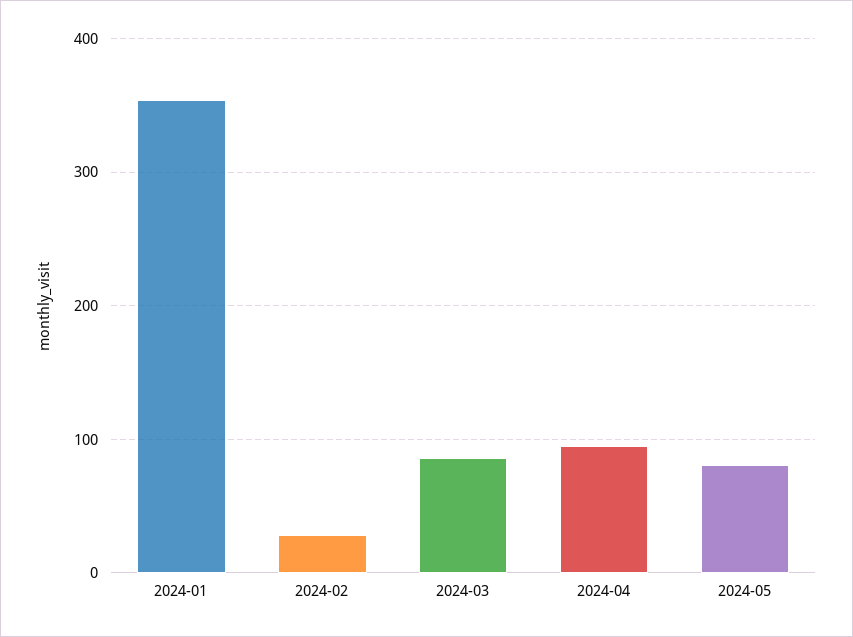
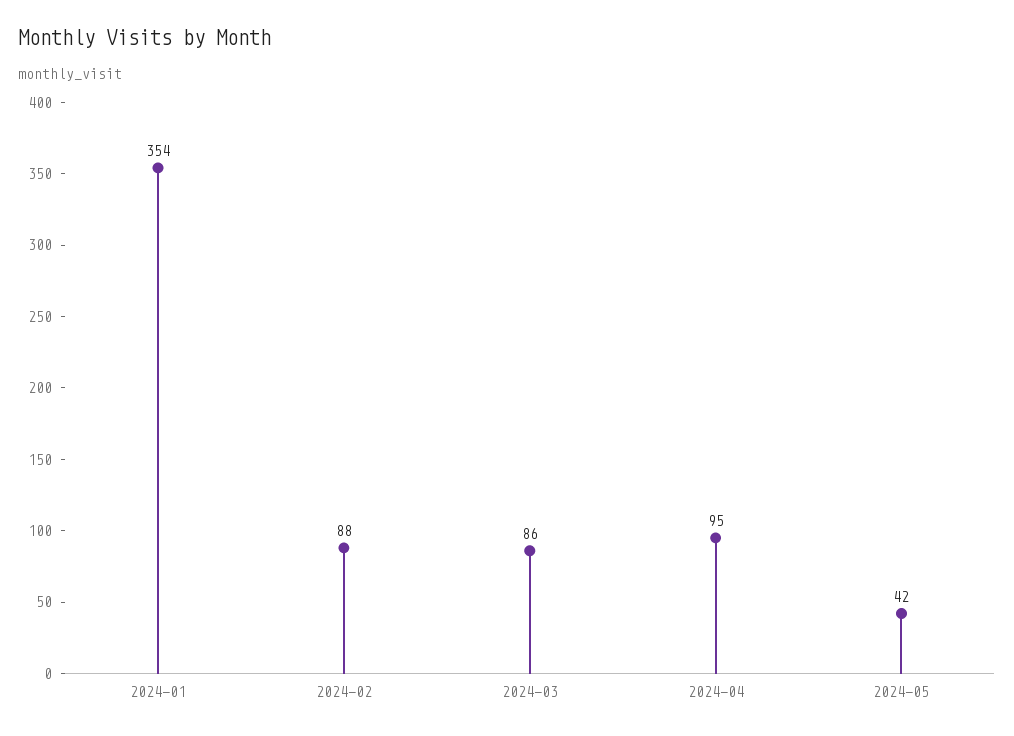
  {
    "2024-01": 354,
-   "2024-02": 30,
+   "2024-02": 88,
    "2024-03": 86,
    "2024-04": 95,
-   "2024-05": 80
+   "2024-05": 42
  }

